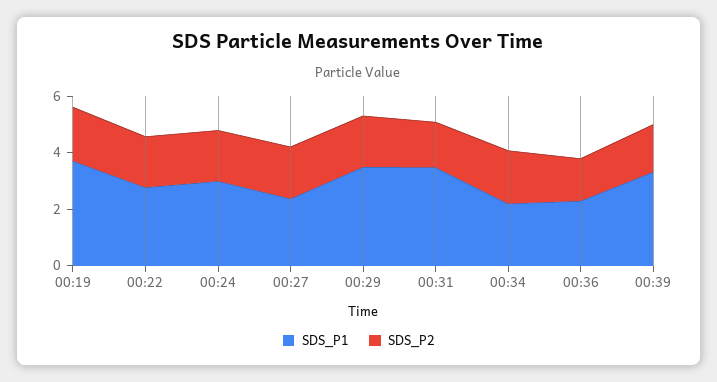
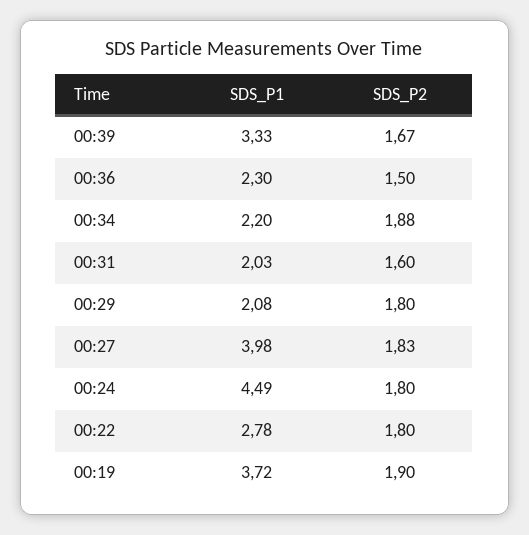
  {
    "SDS_P1": {
      "00:19": 3.72,
      "00:22": 2.78,
-     "00:24": 3,
+     "00:24": 4.49,
-     "00:27": 2.5,
+     "00:27": 3.98,
-     "00:29": 3.5,
+     "00:29": 2.08,
-     "00:31": 3.5,
+     "00:31": 2.03,
      "00:34": 2.2,
      "00:36": 2.3,
      "00:39": 3.33
    },
    "SDS_P2": {
      "00:19": 1.9,
      "00:22": 1.8,
      "00:24": 1.8,
      "00:27": 1.83,
      "00:29": 1.8,
      "00:31": 1.6,
      "00:34": 1.88,
      "00:36": 1.5,
      "00:39": 1.67
    }
  }

